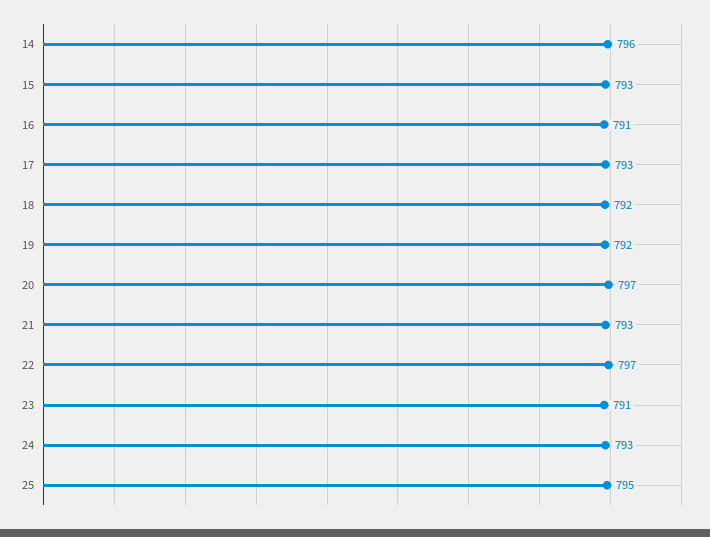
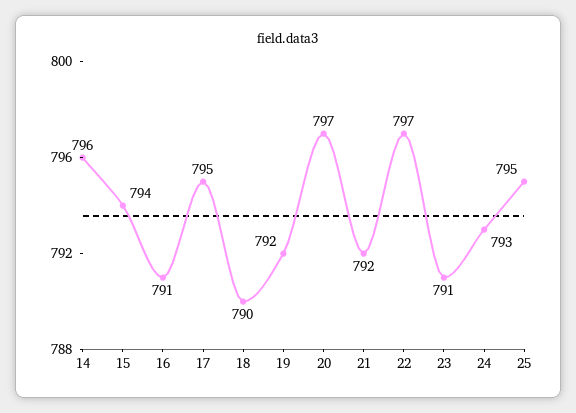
  {
    "14": 796,
-   "15": 793,
+   "15": 794,
    "16": 791,
-   "17": 793,
+   "17": 795,
-   "18": 792,
+   "18": 790,
    "19": 792,
    "20": 797,
-   "21": 793,
+   "21": 792,
    "22": 797,
    "23": 791,
    "24": 793,
    "25": 795
  }

